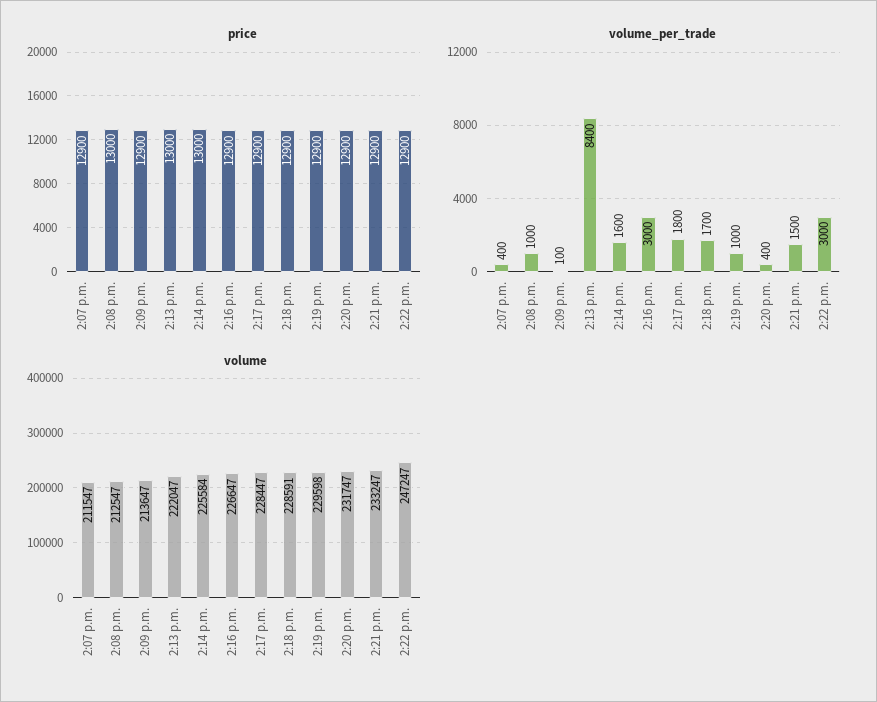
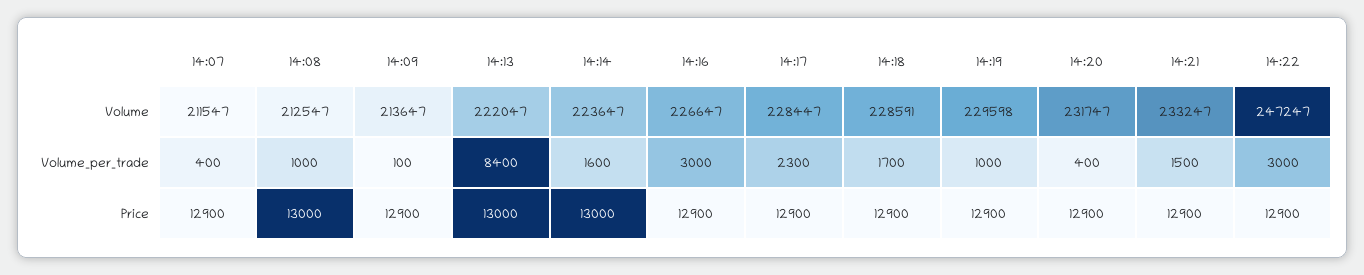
  {
    "price": {
      "2:07 p.m.": 12900,
      "2:08 p.m.": 13000,
      "2:09 p.m.": 12900,
      "2:13 p.m.": 13000,
      "2:14 p.m.": 13000,
      "2:16 p.m.": 12900,
      "2:17 p.m.": 12900,
      "2:18 p.m.": 12900,
      "2:19 p.m.": 12900,
      "2:20 p.m.": 12900,
      "2:21 p.m.": 12900,
      "2:22 p.m.": 12900
    },
    "volume_per_trade": {
      "2:07 p.m.": 400,
      "2:08 p.m.": 1000,
      "2:09 p.m.": 100,
      "2:13 p.m.": 8400,
      "2:14 p.m.": 1600,
      "2:16 p.m.": 3000,
-     "2:17 p.m.": 1800,
+     "2:17 p.m.": 2300,
      "2:18 p.m.": 1700,
      "2:19 p.m.": 1000,
      "2:20 p.m.": 400,
      "2:21 p.m.": 1500,
      "2:22 p.m.": 3000
    },
    "volume": {
      "2:07 p.m.": 211547,
      "2:08 p.m.": 212547,
      "2:09 p.m.": 213647,
      "2:13 p.m.": 222047,
-     "2:14 p.m.": 225584,
+     "2:14 p.m.": 223647,
      "2:16 p.m.": 226647,
      "2:17 p.m.": 228447,
      "2:18 p.m.": 228591,
      "2:19 p.m.": 229598,
      "2:20 p.m.": 231747,
      "2:21 p.m.": 233247,
      "2:22 p.m.": 247247
    }
  }

